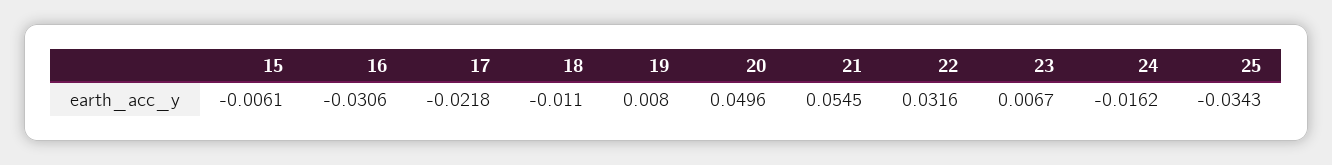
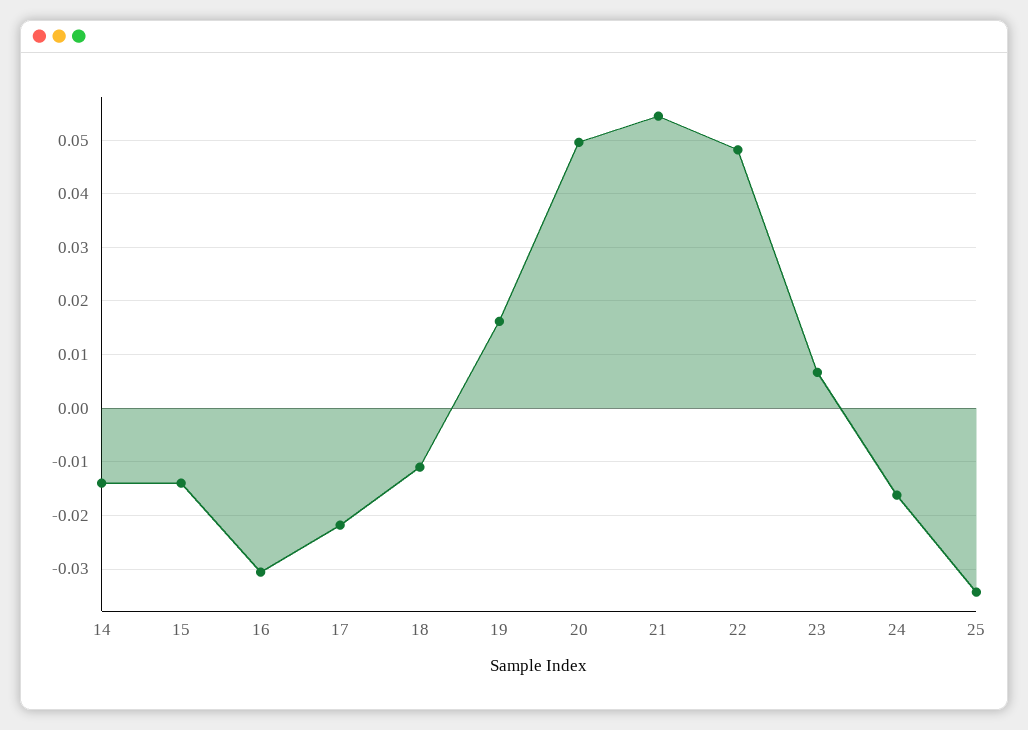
  {
-   "15": -0.0061,
+   "15": -0.014,
    "16": -0.0306,
    "17": -0.0218,
    "18": -0.011,
-   "19": 0.008,
+   "19": 0.016,
    "20": 0.0496,
    "21": 0.0545,
-   "22": 0.0316,
+   "22": 0.048,
    "23": 0.0067,
    "24": -0.0162,
-   "25": -0.0343
+   "25": -0.0343,
+   "14": -0.014
  }

